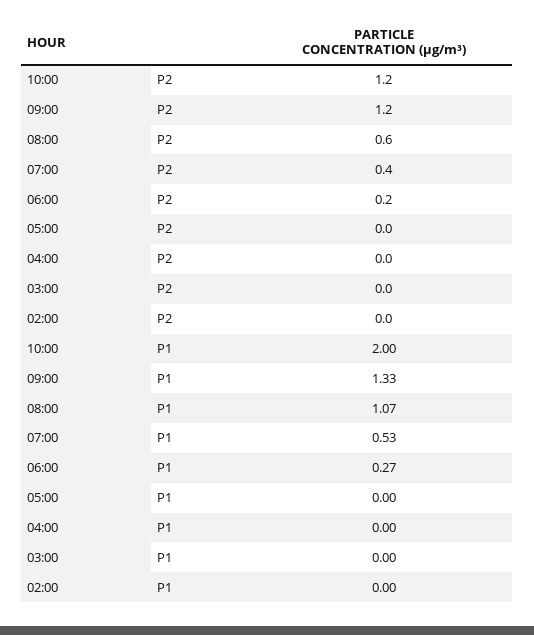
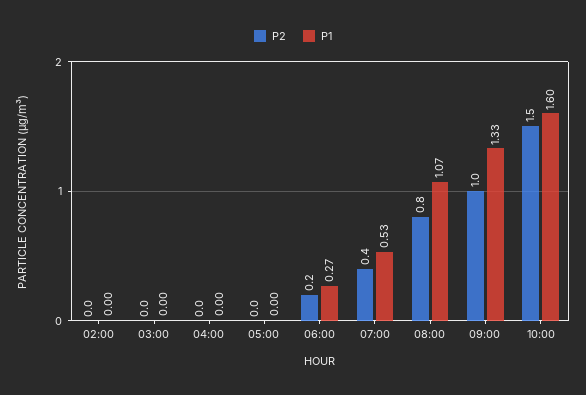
  {
    "P2": {
-     "10:00": 1.2,
+     "10:00": 1.5,
-     "09:00": 1.2,
+     "09:00": 1,
-     "08:00": 0.6,
+     "08:00": 0.8,
      "07:00": 0.4,
      "06:00": 0.2,
      "05:00": 0,
      "04:00": 0,
      "03:00": 0,
      "02:00": 0
    },
    "P1": {
-     "10:00": 2,
+     "10:00": 1.6,
      "09:00": 1.33,
      "08:00": 1.07,
      "07:00": 0.53,
      "06:00": 0.27,
      "05:00": 0,
      "04:00": 0,
      "03:00": 0,
      "02:00": 0
    }
  }

